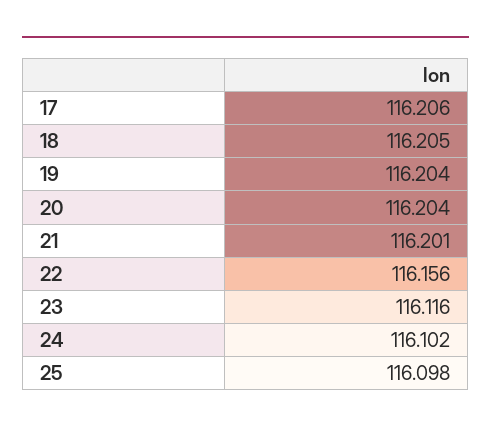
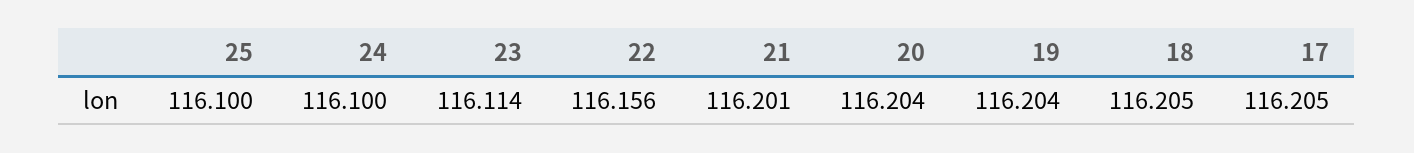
  {
-   "17": 116.206,
+   "17": 116.205,
    "18": 116.205,
    "19": 116.204,
    "20": 116.204,
    "21": 116.201,
    "22": 116.156,
-   "23": 116.116,
+   "23": 116.114,
-   "24": 116.102,
+   "24": 116.1,
-   "25": 116.098
+   "25": 116.1
  }

